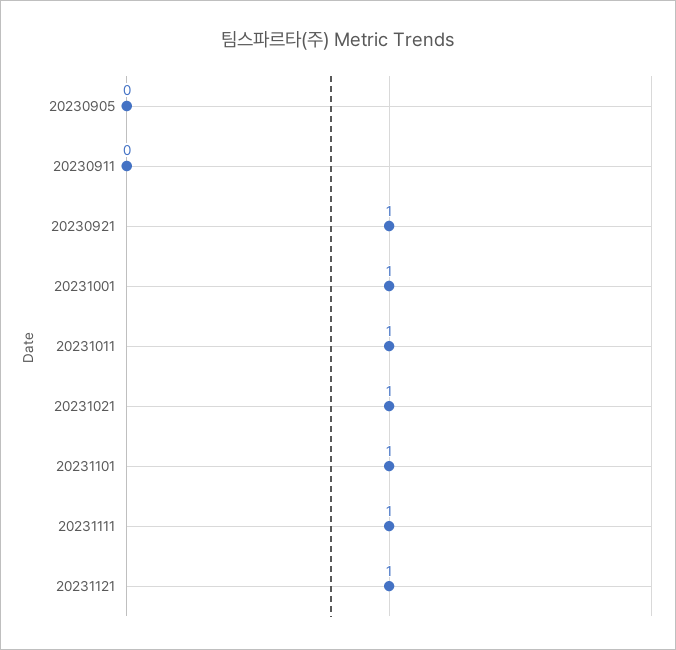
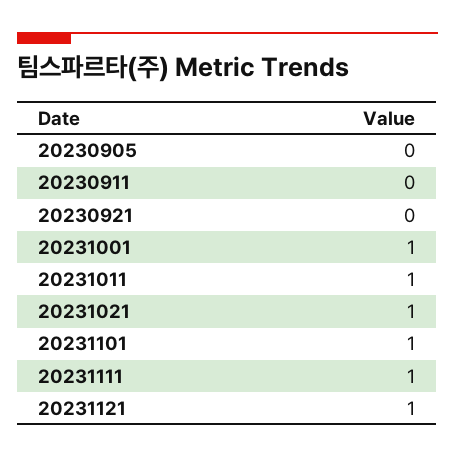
  {
    "20230905": 0,
    "20230911": 0,
-   "20230921": 1,
+   "20230921": 0,
    "20231001": 1,
    "20231011": 1,
    "20231021": 1,
    "20231101": 1,
    "20231111": 1,
    "20231121": 1
  }

